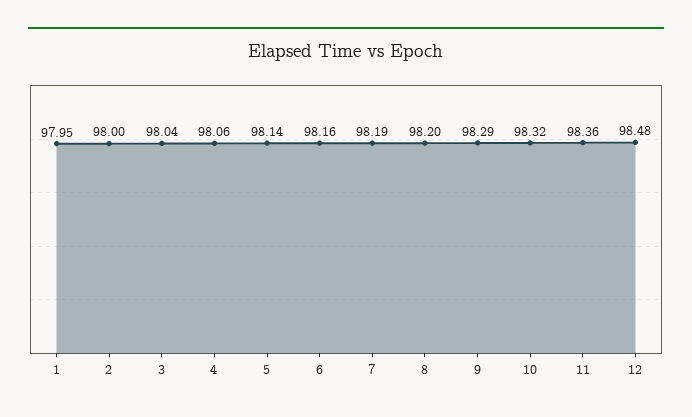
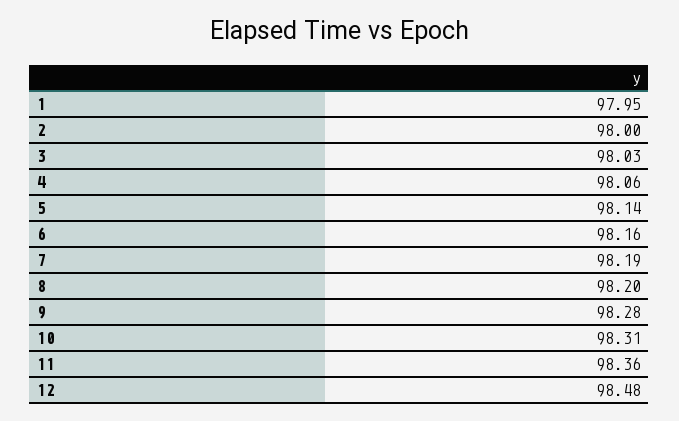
  {
    "1": 97.95,
    "2": 98,
-   "3": 98.04,
+   "3": 98.03,
    "4": 98.06,
    "5": 98.14,
    "6": 98.16,
    "7": 98.19,
    "8": 98.2,
-   "9": 98.29,
+   "9": 98.28,
-   "10": 98.32,
+   "10": 98.31,
    "11": 98.36,
    "12": 98.48
  }

